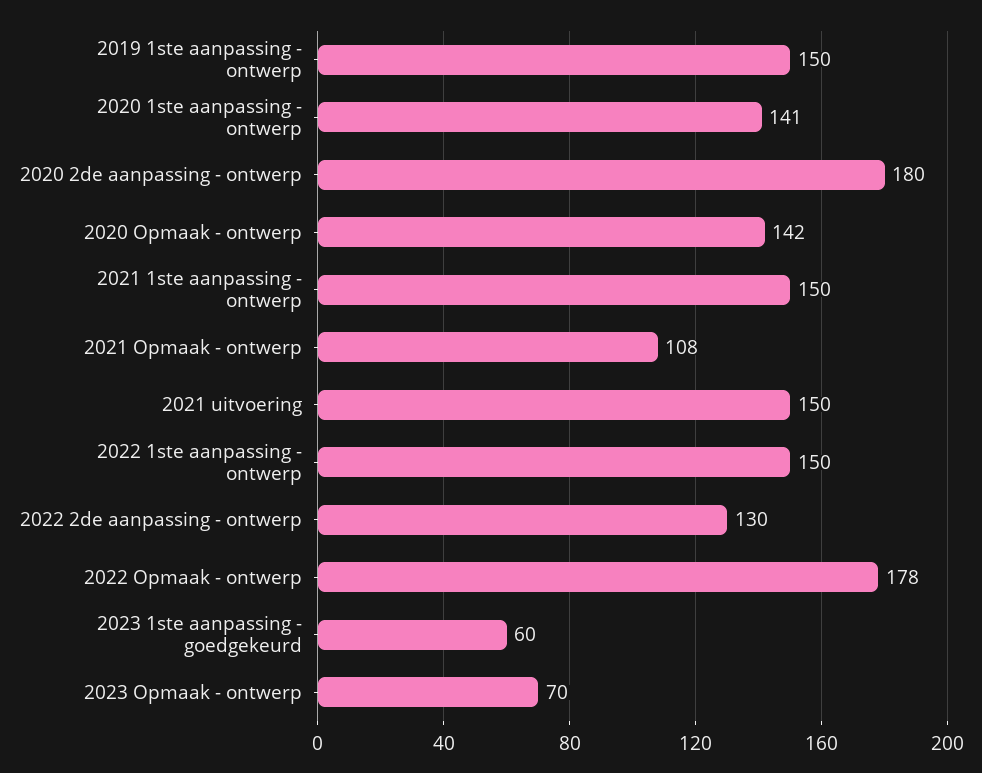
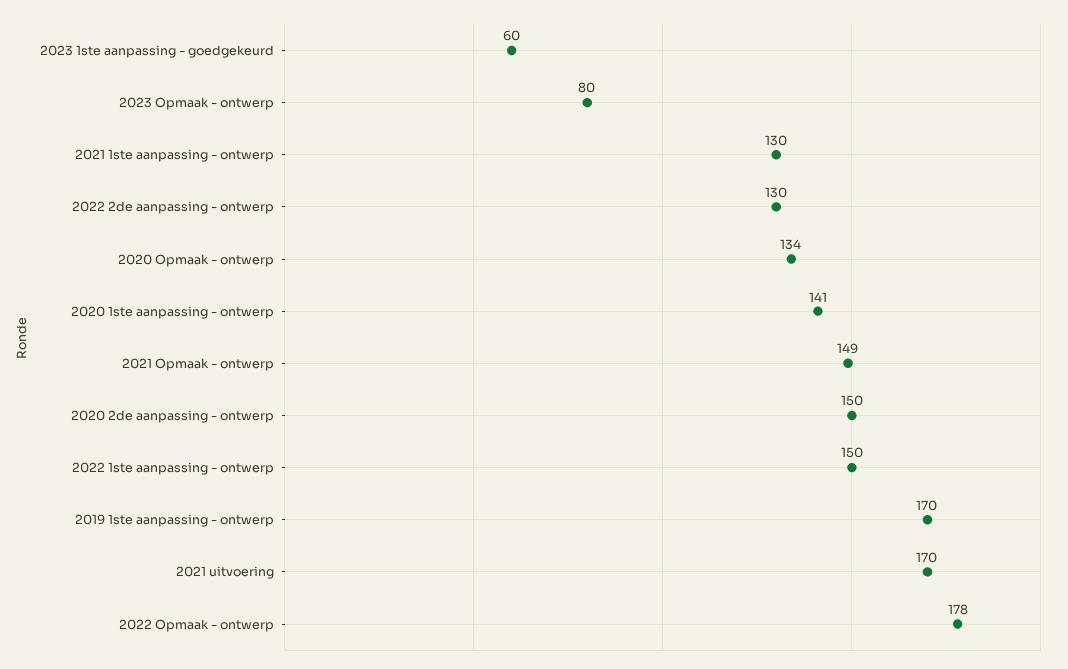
  {
-   "2019 1ste aanpassing - ontwerp": 150,
+   "2019 1ste aanpassing - ontwerp": 170,
    "2020 1ste aanpassing - ontwerp": 141,
-   "2020 2de aanpassing - ontwerp": 180,
+   "2020 2de aanpassing - ontwerp": 150,
-   "2020 Opmaak - ontwerp": 142,
+   "2020 Opmaak - ontwerp": 134,
-   "2021 1ste aanpassing - ontwerp": 150,
+   "2021 1ste aanpassing - ontwerp": 130,
-   "2021 Opmaak - ontwerp": 108,
+   "2021 Opmaak - ontwerp": 149,
-   "2021 uitvoering": 150,
+   "2021 uitvoering": 170,
    "2022 1ste aanpassing - ontwerp": 150,
    "2022 2de aanpassing - ontwerp": 130,
    "2022 Opmaak - ontwerp": 178,
    "2023 1ste aanpassing - goedgekeurd": 60,
-   "2023 Opmaak - ontwerp": 70
+   "2023 Opmaak - ontwerp": 80
  }

